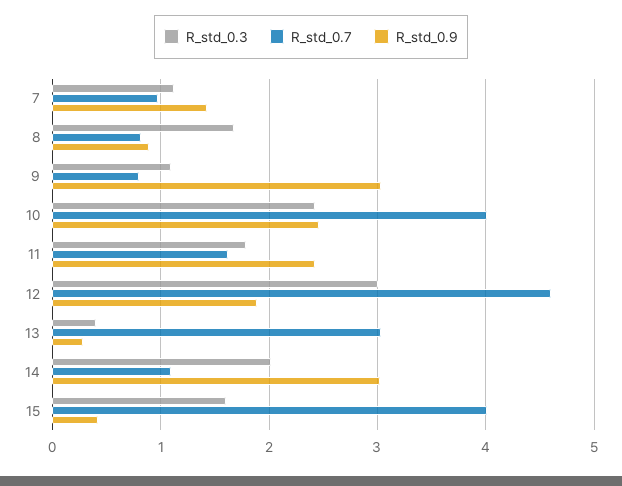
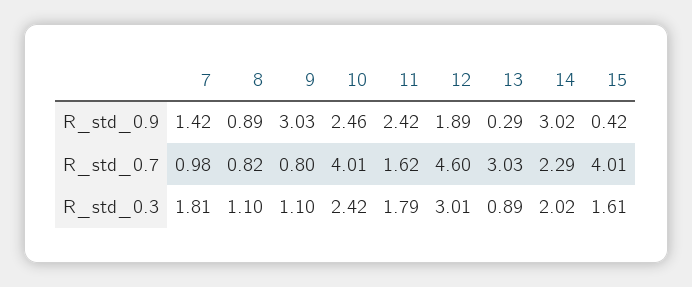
  {
    "R_std_0.3": {
-     "7": 1.1,
+     "7": 1.81,
-     "8": 1.7,
+     "8": 1.1,
      "9": 1.1,
      "10": 2.42,
      "11": 1.79,
      "12": 3.01,
-     "13": 0.4,
+     "13": 0.89,
      "14": 2.02,
      "15": 1.61
    },
    "R_std_0.7": {
      "7": 0.98,
      "8": 0.82,
      "9": 0.8,
      "10": 4.01,
      "11": 1.62,
      "12": 4.6,
      "13": 3.03,
-     "14": 1.1,
+     "14": 2.29,
      "15": 4.01
    },
    "R_std_0.9": {
      "7": 1.42,
      "8": 0.89,
      "9": 3.03,
      "10": 2.46,
      "11": 2.42,
      "12": 1.89,
      "13": 0.29,
      "14": 3.02,
      "15": 0.42
    }
  }

